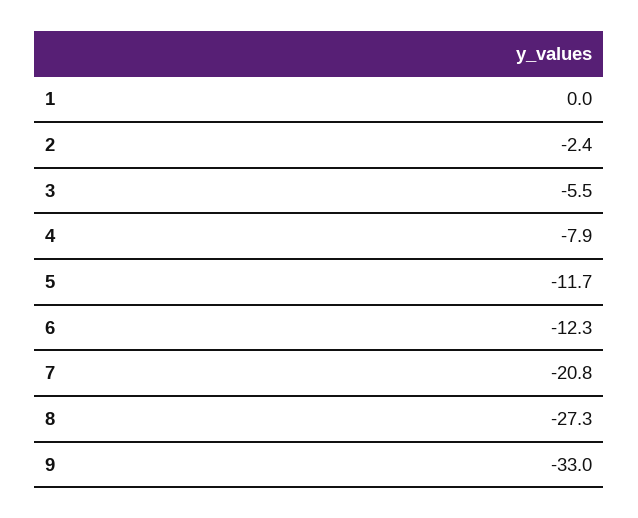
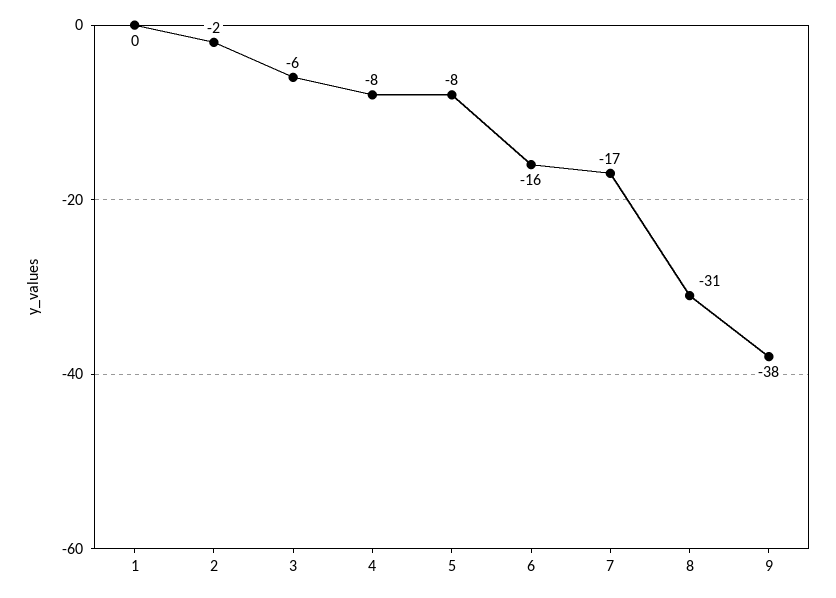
  {
    "1": 0,
    "2": -2.4,
    "3": -5.5,
    "4": -7.9,
-   "5": -11.7,
+   "5": -8,
-   "6": -12.3,
+   "6": -16,
-   "7": -20.8,
+   "7": -17,
-   "8": -27.3,
+   "8": -31,
-   "9": -33
+   "9": -38
  }

